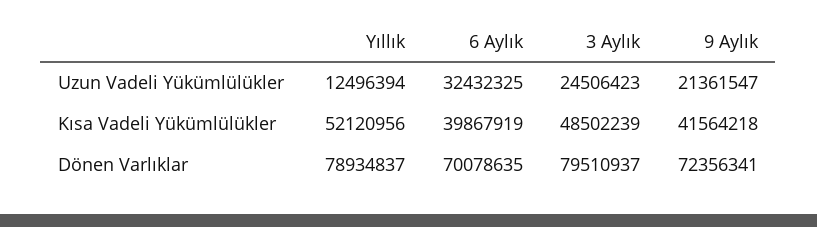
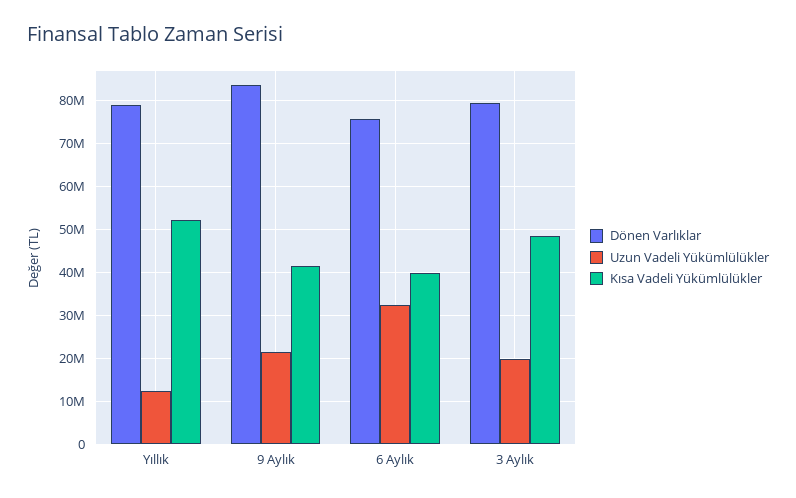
  {
    "Uzun Vadeli Yükümlülükler": {
      "Yıllık": 12496394,
      "6 Aylık": 32432325,
-     "3 Aylık": 24506423,
+     "3 Aylık": 20000000,
      "9 Aylık": 21361547
    },
    "Kısa Vadeli Yükümlülükler": {
      "Yıllık": 52120956,
      "6 Aylık": 39867919,
      "3 Aylık": 48502239,
      "9 Aylık": 41564218
    },
    "Dönen Varlıklar": {
      "Yıllık": 78934837,
-     "6 Aylık": 70078635,
+     "6 Aylık": 76000000,
      "3 Aylık": 79510937,
-     "9 Aylık": 72356341
+     "9 Aylık": 84000000
    }
  }

